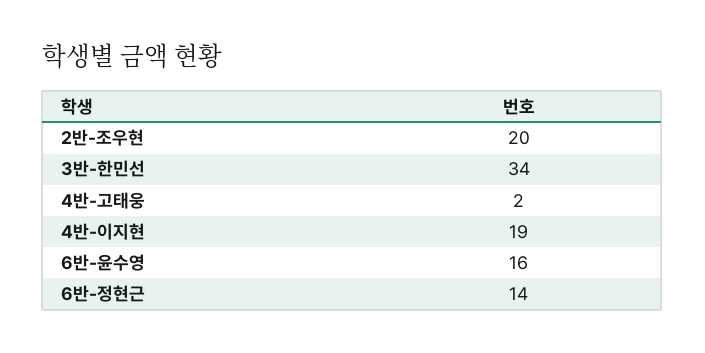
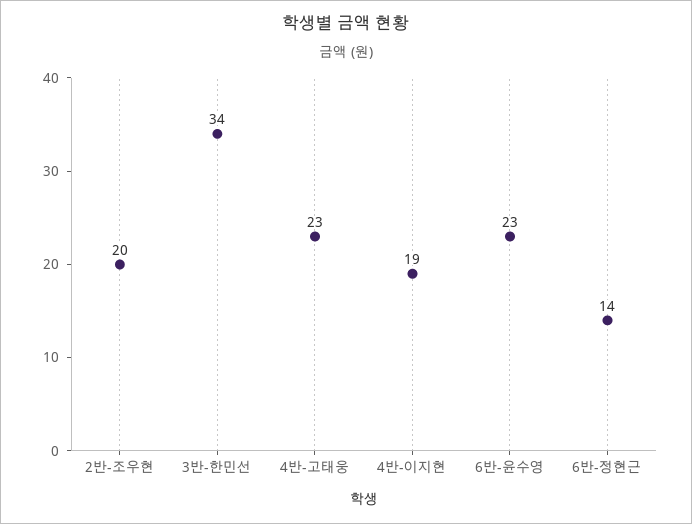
  {
    "2반-조우현": 20,
    "3반-한민선": 34,
-   "4반-고태웅": 2,
+   "4반-고태웅": 23,
    "4반-이지현": 19,
-   "6반-윤수영": 16,
+   "6반-윤수영": 23,
    "6반-정현근": 14
  }

